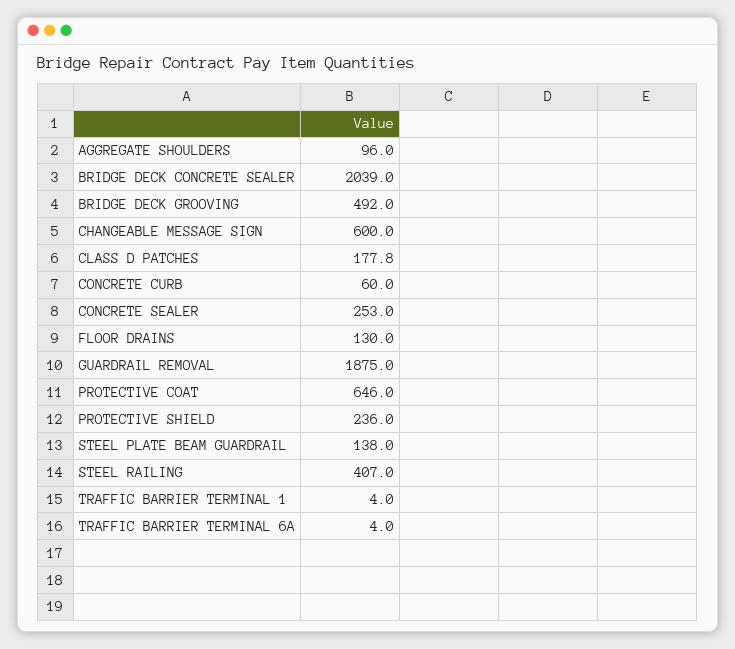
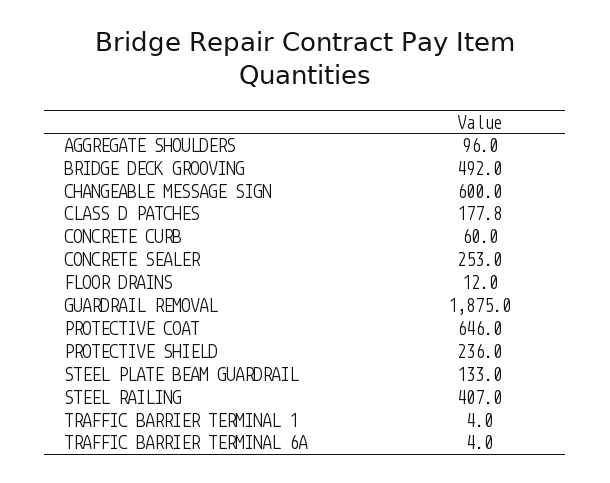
  {
    "AGGREGATE SHOULDERS": 96,
-   "BRIDGE DECK CONCRETE SEALER": 2039,
    "BRIDGE DECK GROOVING": 492,
    "CHANGEABLE MESSAGE SIGN": 600,
    "CLASS D PATCHES": 177.8,
    "CONCRETE CURB": 60,
    "CONCRETE SEALER": 253,
-   "FLOOR DRAINS": 130,
+   "FLOOR DRAINS": 12,
    "GUARDRAIL REMOVAL": 1875,
    "PROTECTIVE COAT": 646,
    "PROTECTIVE SHIELD": 236,
-   "STEEL PLATE BEAM GUARDRAIL": 138,
+   "STEEL PLATE BEAM GUARDRAIL": 133,
    "STEEL RAILING": 407,
    "TRAFFIC BARRIER TERMINAL 1": 4,
    "TRAFFIC BARRIER TERMINAL 6A": 4
  }

